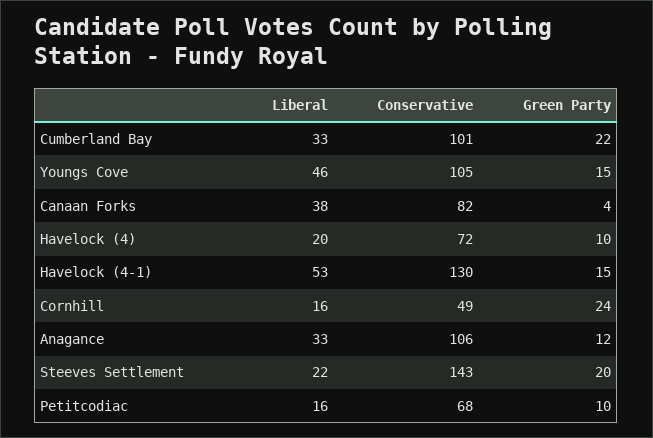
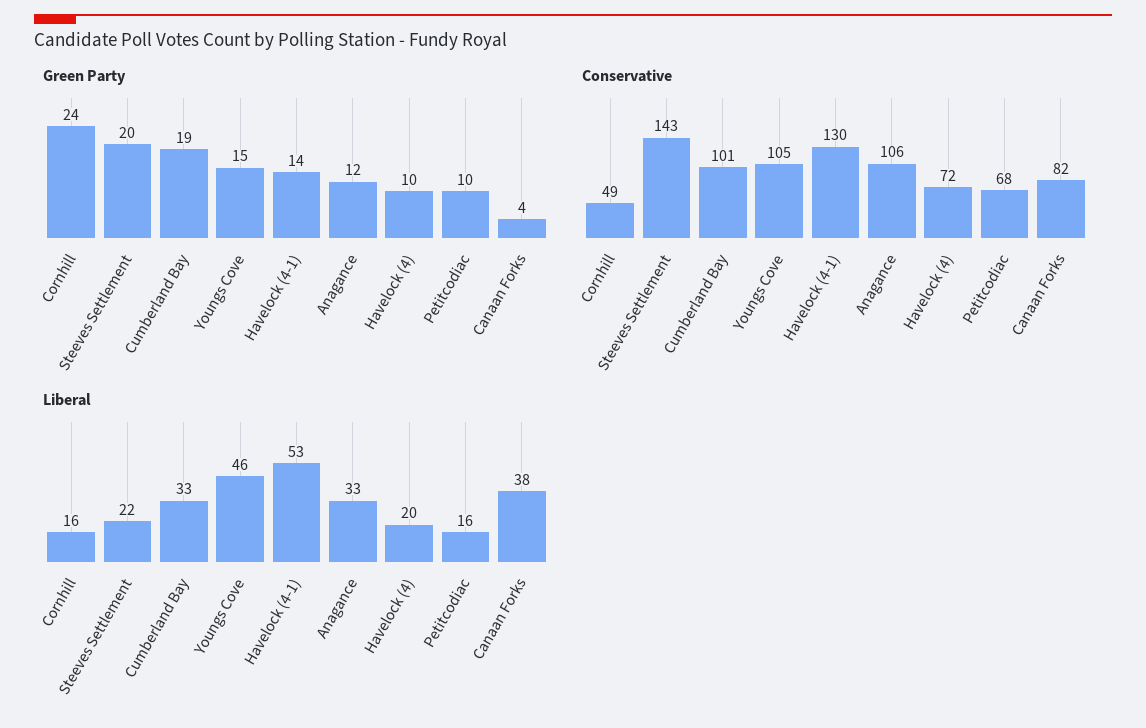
  {
    "Liberal": {
      "Cumberland Bay": 33,
      "Youngs Cove": 46,
      "Canaan Forks": 38,
      "Havelock (4)": 20,
      "Havelock (4-1)": 53,
      "Cornhill": 16,
      "Anagance": 33,
      "Steeves Settlement": 22,
      "Petitcodiac": 16
    },
    "Conservative": {
      "Cumberland Bay": 101,
      "Youngs Cove": 105,
      "Canaan Forks": 82,
      "Havelock (4)": 72,
      "Havelock (4-1)": 130,
      "Cornhill": 49,
      "Anagance": 106,
      "Steeves Settlement": 143,
      "Petitcodiac": 68
    },
    "Green Party": {
-     "Cumberland Bay": 22,
+     "Cumberland Bay": 19,
      "Youngs Cove": 15,
      "Canaan Forks": 4,
      "Havelock (4)": 10,
-     "Havelock (4-1)": 15,
+     "Havelock (4-1)": 14,
      "Cornhill": 24,
      "Anagance": 12,
      "Steeves Settlement": 20,
      "Petitcodiac": 10
    }
  }

